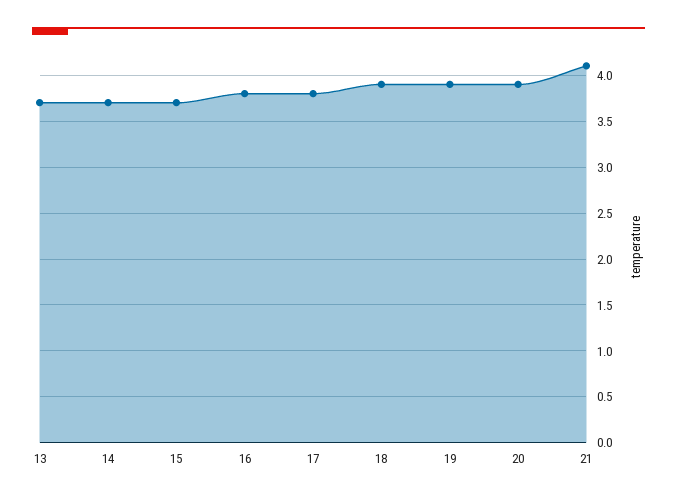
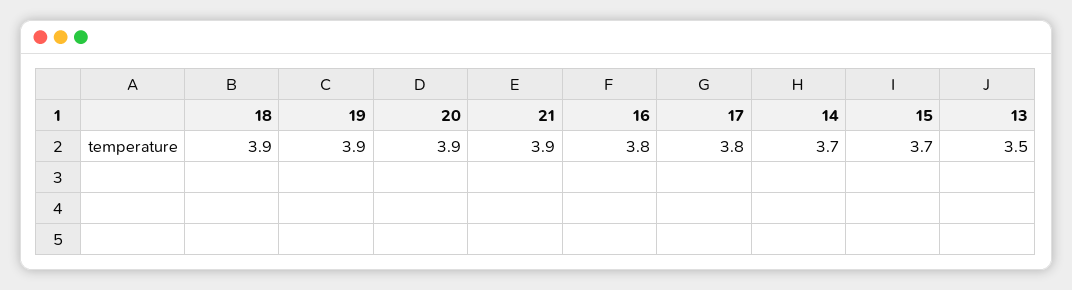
  {
-   "13": 3.7,
+   "13": 3.5,
    "14": 3.7,
    "15": 3.7,
    "16": 3.8,
    "17": 3.8,
    "18": 3.9,
    "19": 3.9,
    "20": 3.9,
-   "21": 4.1
+   "21": 3.9
  }

